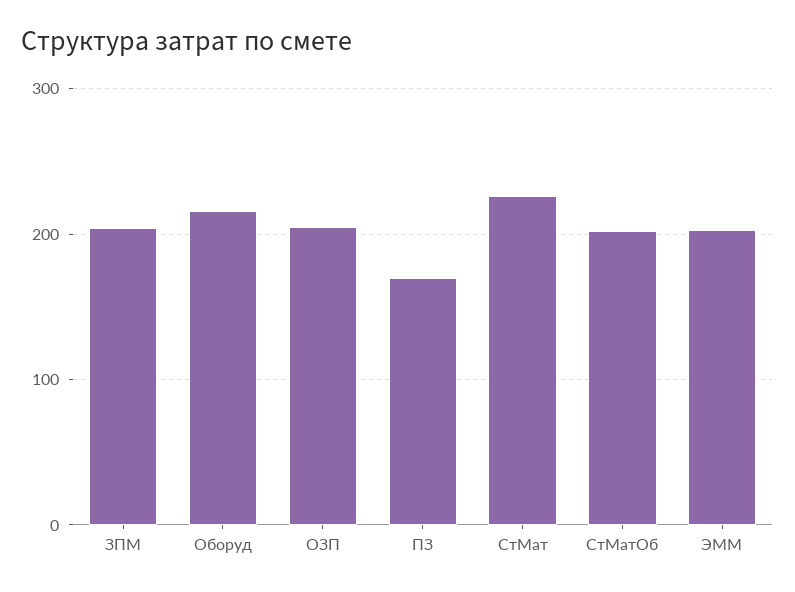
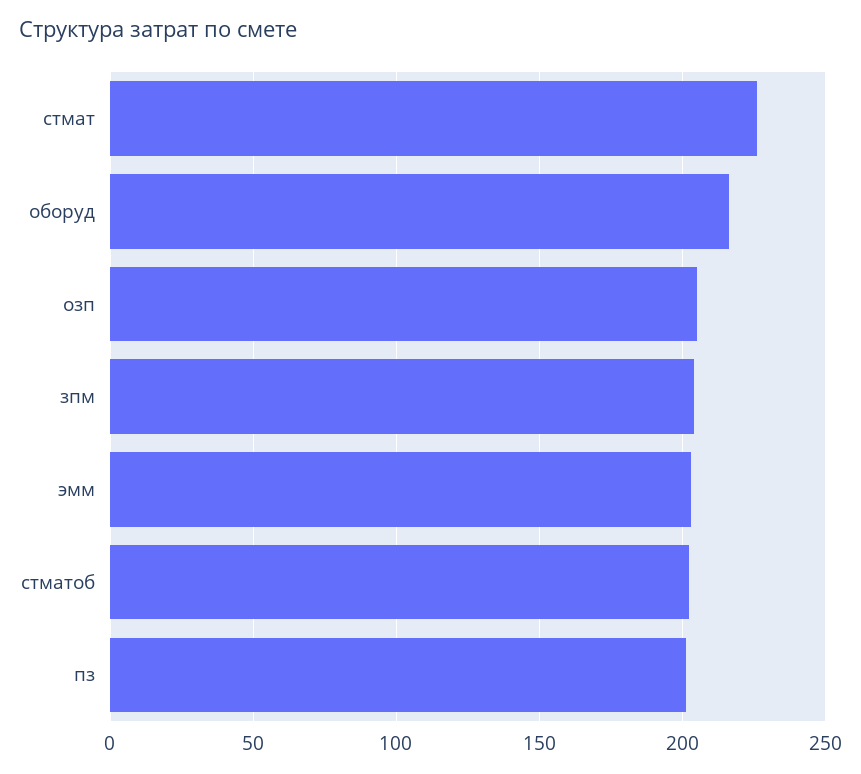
  {
    "ЗПМ": 205,
    "Оборуд": 215,
    "ОЗП": 205,
-   "ПЗ": 170,
+   "ПЗ": 200,
    "СтМат": 225,
    "СтМатОб": 200,
    "ЭММ": 205
  }

